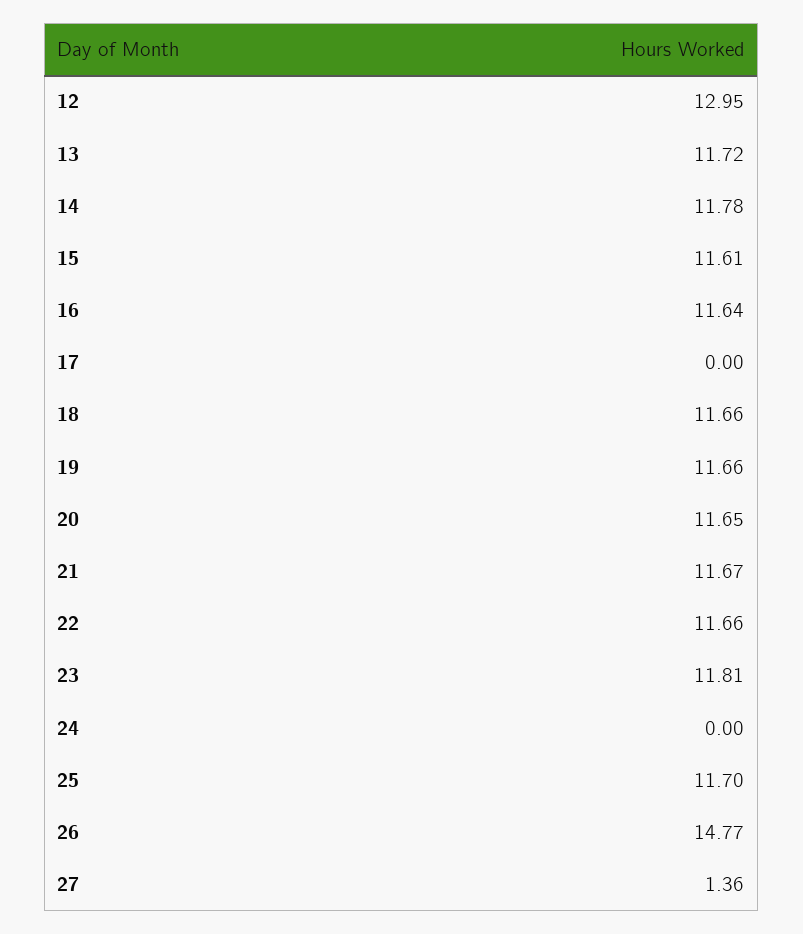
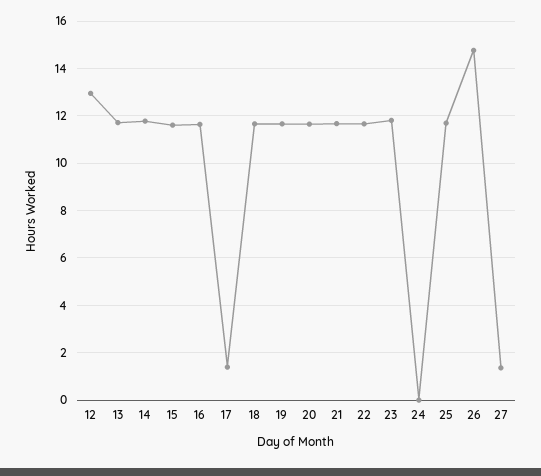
  {
    "12": 12.95,
    "13": 11.72,
    "14": 11.78,
    "15": 11.61,
    "16": 11.64,
-   "17": 0,
+   "17": 1.5,
    "18": 11.66,
    "19": 11.66,
    "20": 11.65,
    "21": 11.67,
    "22": 11.66,
    "23": 11.81,
    "24": 0,
    "25": 11.7,
    "26": 14.77,
    "27": 1.36
  }

